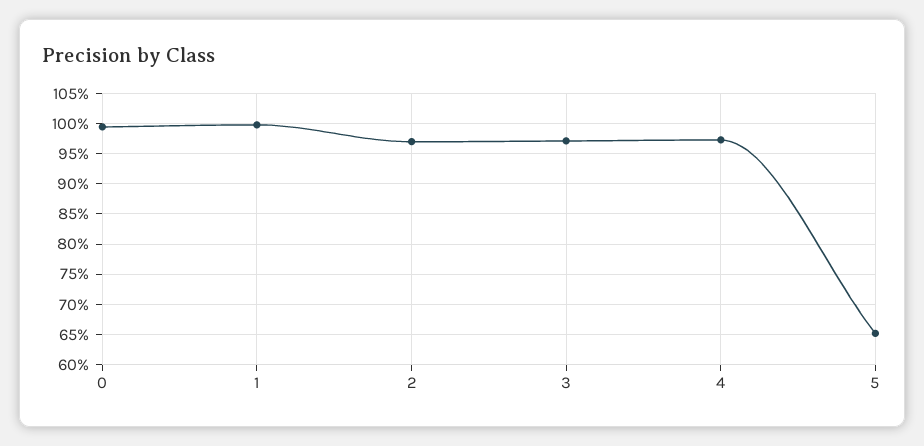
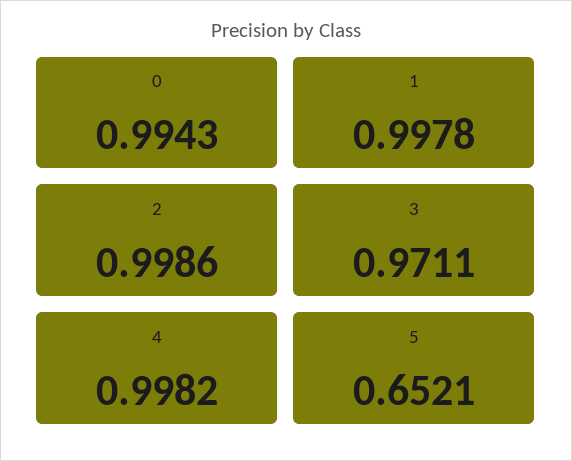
  {
    "0": 0.9943,
    "1": 0.9978,
-   "2": 0.97,
+   "2": 0.9986,
    "3": 0.9711,
-   "4": 0.97,
+   "4": 0.9982,
    "5": 0.6521
  }

